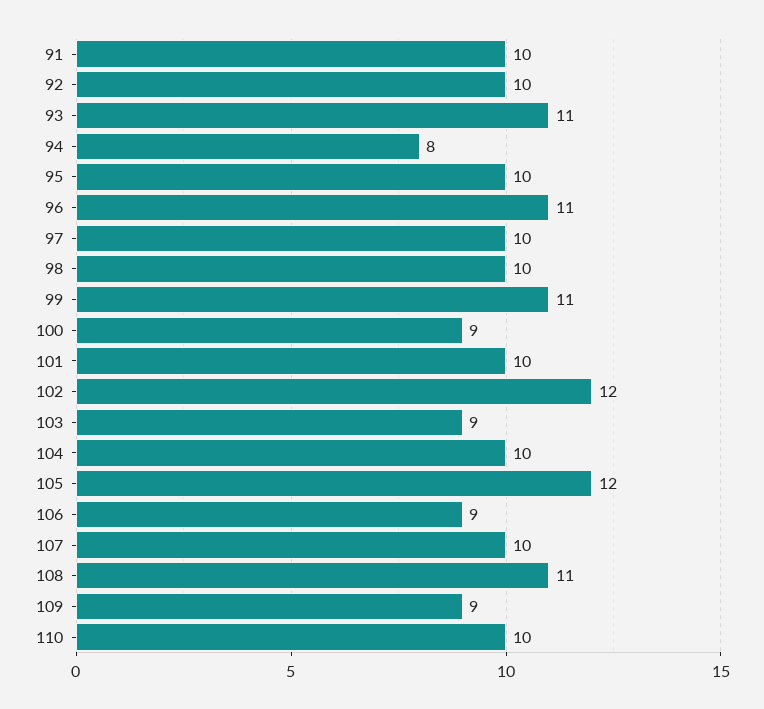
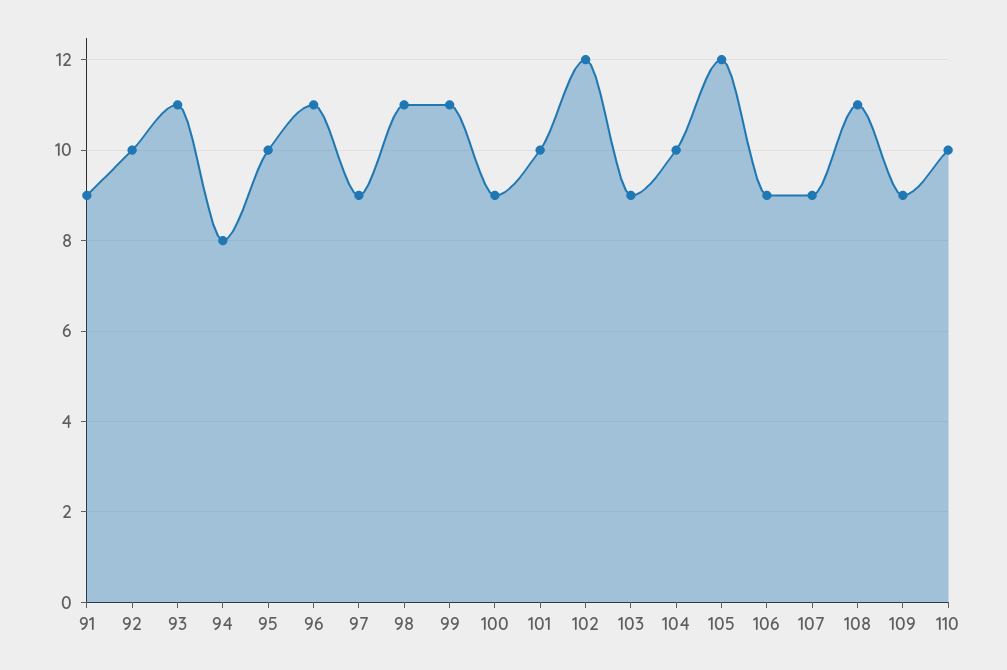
  {
-   "91": 10,
+   "91": 9,
    "92": 10,
    "93": 11,
    "94": 8,
    "95": 10,
    "96": 11,
-   "97": 10,
+   "97": 9,
-   "98": 10,
+   "98": 11,
    "99": 11,
    "100": 9,
    "101": 10,
    "102": 12,
    "103": 9,
    "104": 10,
    "105": 12,
    "106": 9,
-   "107": 10,
+   "107": 9,
    "108": 11,
    "109": 9,
    "110": 10
  }

